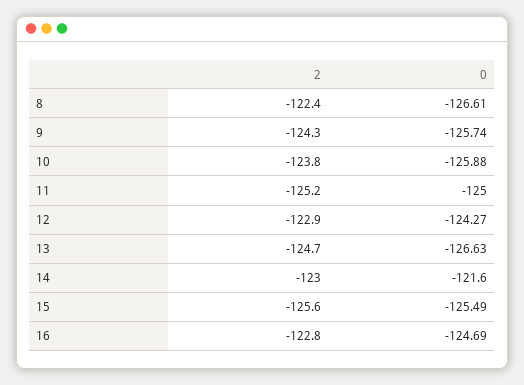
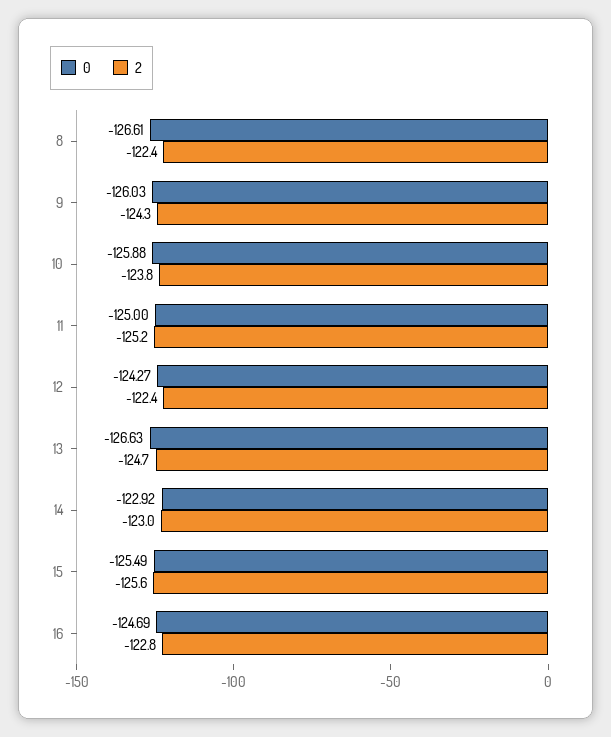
  {
    "2": {
      "8": -122.4,
      "9": -124.3,
      "10": -123.8,
      "11": -125.2,
-     "12": -122.9,
+     "12": -122.4,
      "13": -124.7,
      "14": -123,
      "15": -125.6,
      "16": -122.8
    },
    "0": {
      "8": -126.61,
-     "9": -125.74,
+     "9": -126.03,
      "10": -125.88,
      "11": -125,
      "12": -124.27,
      "13": -126.63,
-     "14": -121.6,
+     "14": -122.92,
      "15": -125.49,
      "16": -124.69
    }
  }

